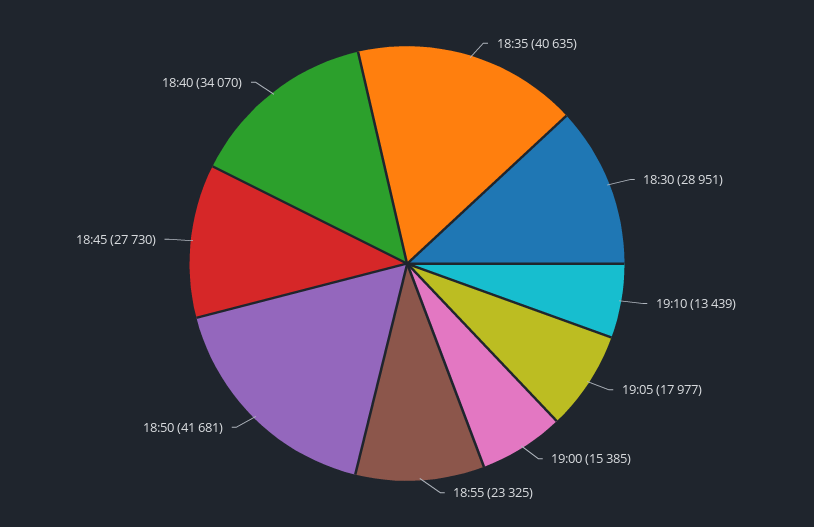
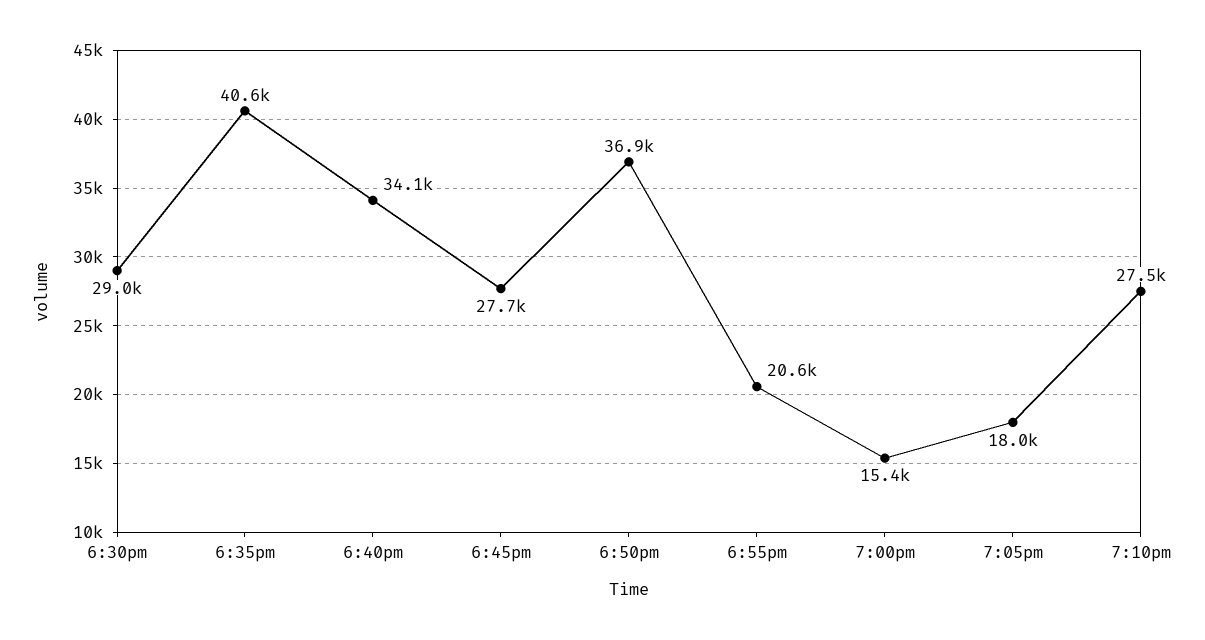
  {
    "18:35": 40635,
    "18:30": 28951,
-   "19:10": 13439,
+   "19:10": 27500,
    "19:05": 17977,
    "19:00": 15385,
-   "18:55": 23325,
+   "18:55": 20600,
-   "18:50": 41681,
+   "18:50": 36900,
    "18:45": 27730,
    "18:40": 34070
  }

